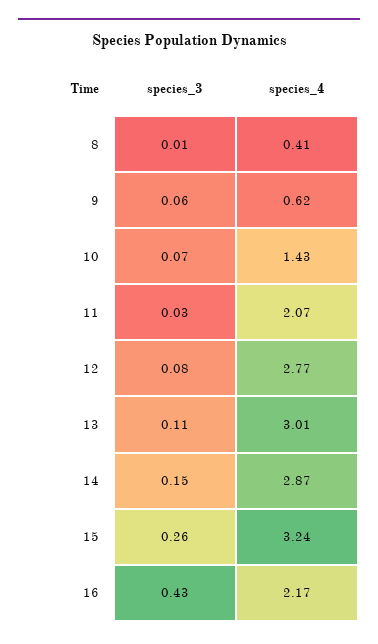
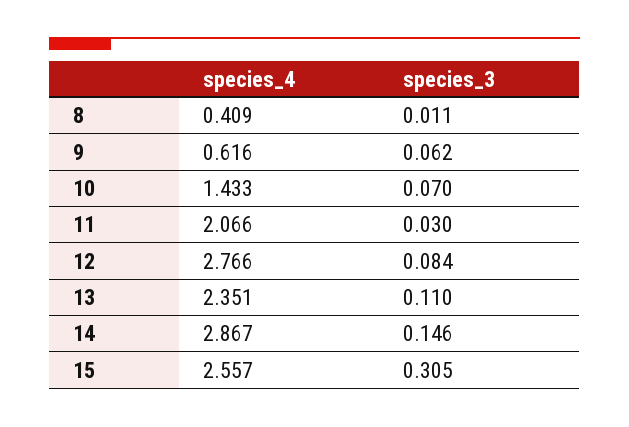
  {
    "species_3": {
      "8": 0.011,
      "9": 0.062,
      "10": 0.07,
      "11": 0.03,
      "12": 0.084,
      "13": 0.11,
      "14": 0.146,
-     "15": 0.26,
+     "15": 0.305
-     "16": 0.43
    },
    "species_4": {
      "8": 0.409,
      "9": 0.616,
      "10": 1.433,
      "11": 2.066,
      "12": 2.766,
-     "13": 3.01,
+     "13": 2.351,
      "14": 2.867,
-     "15": 3.24,
+     "15": 2.557
-     "16": 2.17
    }
  }

